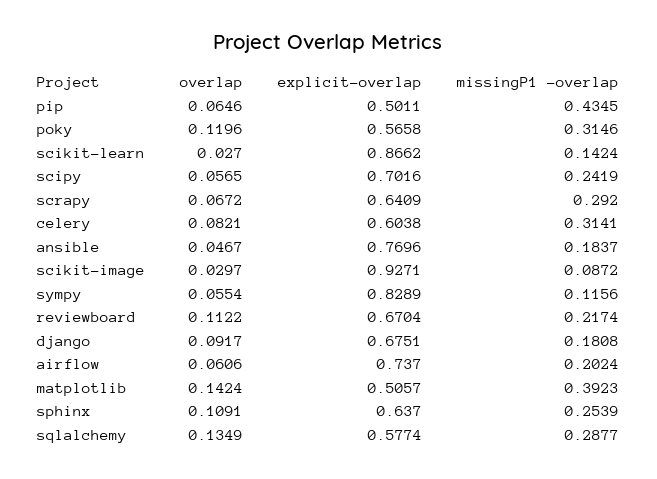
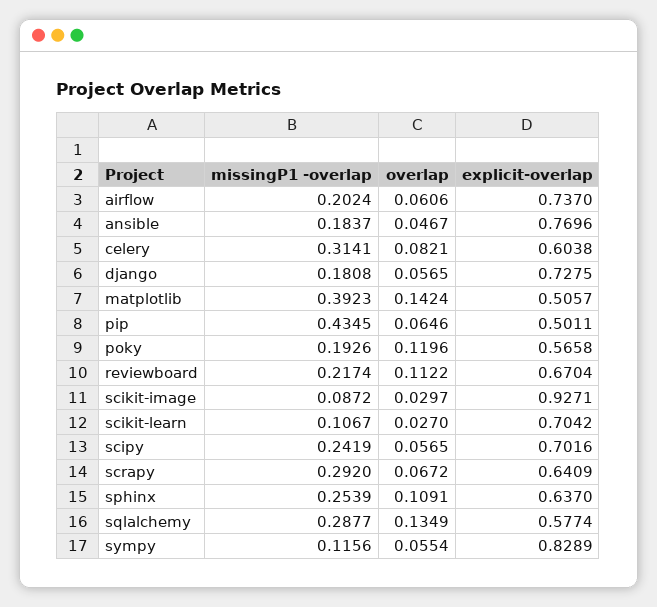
  {
    "overlap": {
      "pip": 0.0646,
      "poky": 0.1196,
      "scikit-learn": 0.027,
      "scipy": 0.0565,
      "scrapy": 0.0672,
      "celery": 0.0821,
      "ansible": 0.0467,
      "scikit-image": 0.0297,
      "sympy": 0.0554,
      "reviewboard": 0.1122,
-     "django": 0.0917,
+     "django": 0.0565,
      "airflow": 0.0606,
      "matplotlib": 0.1424,
      "sphinx": 0.1091,
      "sqlalchemy": 0.1349
    },
    "explicit-overlap": {
      "pip": 0.5011,
      "poky": 0.5658,
-     "scikit-learn": 0.8662,
+     "scikit-learn": 0.7042,
      "scipy": 0.7016,
      "scrapy": 0.6409,
      "celery": 0.6038,
      "ansible": 0.7696,
      "scikit-image": 0.9271,
      "sympy": 0.8289,
      "reviewboard": 0.6704,
-     "django": 0.6751,
+     "django": 0.7275,
      "airflow": 0.737,
      "matplotlib": 0.5057,
      "sphinx": 0.637,
      "sqlalchemy": 0.5774
    },
    "missingP1 -overlap": {
      "pip": 0.4345,
-     "poky": 0.3146,
+     "poky": 0.1926,
-     "scikit-learn": 0.1424,
+     "scikit-learn": 0.1067,
      "scipy": 0.2419,
      "scrapy": 0.292,
      "celery": 0.3141,
      "ansible": 0.1837,
      "scikit-image": 0.0872,
      "sympy": 0.1156,
      "reviewboard": 0.2174,
      "django": 0.1808,
      "airflow": 0.2024,
      "matplotlib": 0.3923,
      "sphinx": 0.2539,
      "sqlalchemy": 0.2877
    }
  }

